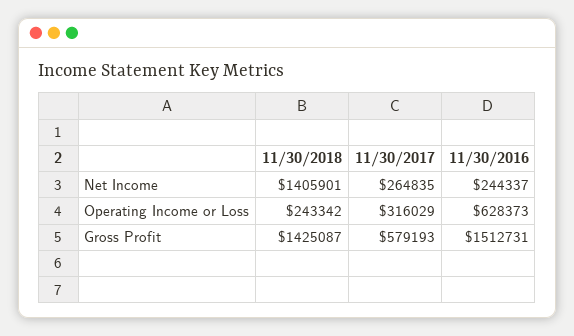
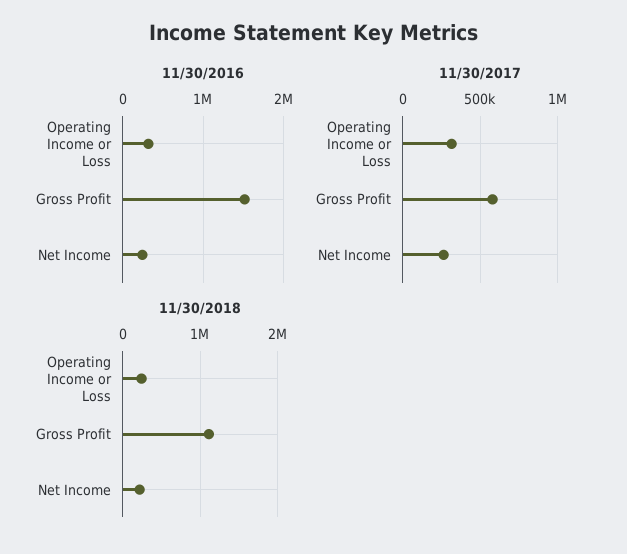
  {
    "11/30/2018": {
-     "Net Income": 1405901,
+     "Net Income": 200000,
      "Operating Income or Loss": 243342,
-     "Gross Profit": 1425087
+     "Gross Profit": 1100000
    },
    "11/30/2017": {
      "Net Income": 264835,
      "Operating Income or Loss": 316029,
      "Gross Profit": 579193
    },
    "11/30/2016": {
      "Net Income": 244337,
-     "Operating Income or Loss": 628373,
+     "Operating Income or Loss": 300000,
      "Gross Profit": 1512731
    }
  }

